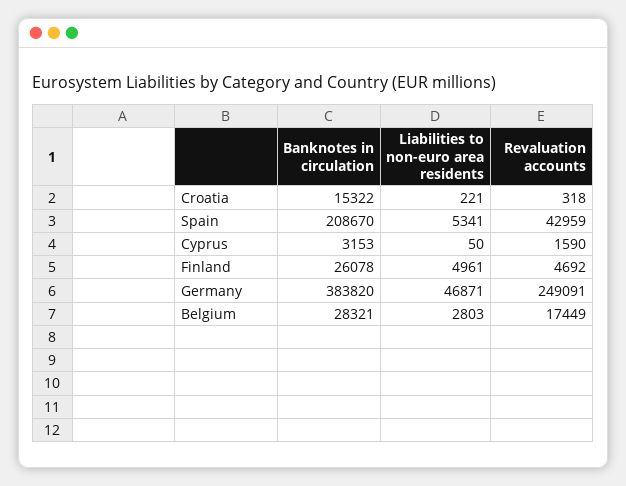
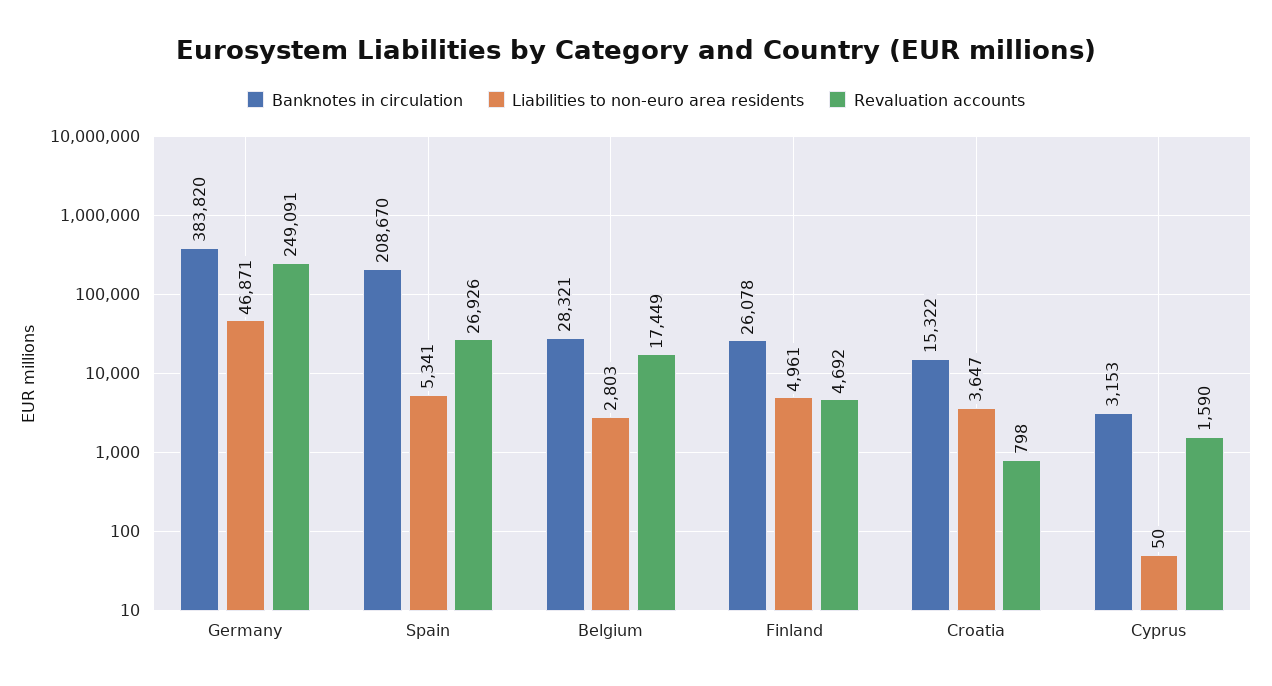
  {
    "Banknotes in circulation": {
      "Croatia": 15322,
      "Spain": 208670,
      "Cyprus": 3153,
      "Finland": 26078,
      "Germany": 383820,
      "Belgium": 28321
    },
    "Liabilities to non-euro area residents": {
-     "Croatia": 221,
+     "Croatia": 3647,
      "Spain": 5341,
      "Cyprus": 50,
      "Finland": 4961,
      "Germany": 46871,
      "Belgium": 2803
    },
    "Revaluation accounts": {
-     "Croatia": 318,
+     "Croatia": 798,
-     "Spain": 42959,
+     "Spain": 26926,
      "Cyprus": 1590,
      "Finland": 4692,
      "Germany": 249091,
      "Belgium": 17449
    }
  }

